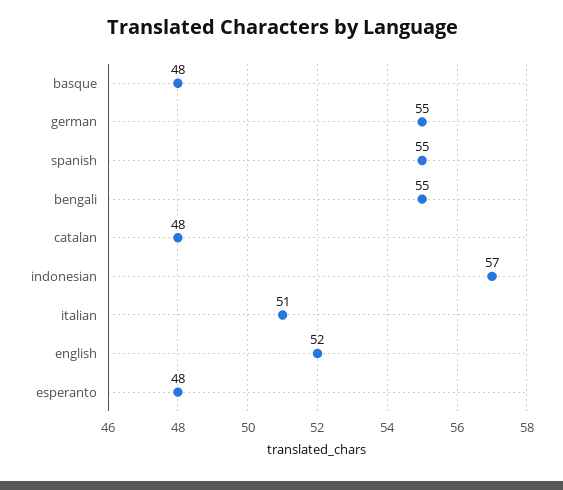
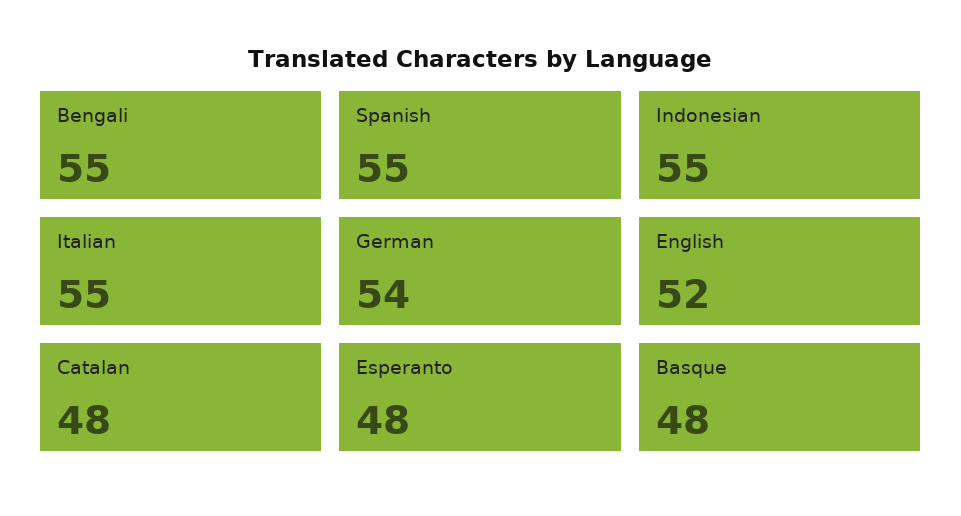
  {
    "basque": 48,
-   "german": 55,
+   "german": 54,
    "spanish": 55,
    "bengali": 55,
    "catalan": 48,
-   "indonesian": 57,
+   "indonesian": 55,
-   "italian": 51,
+   "italian": 55,
    "english": 52,
    "esperanto": 48
  }

